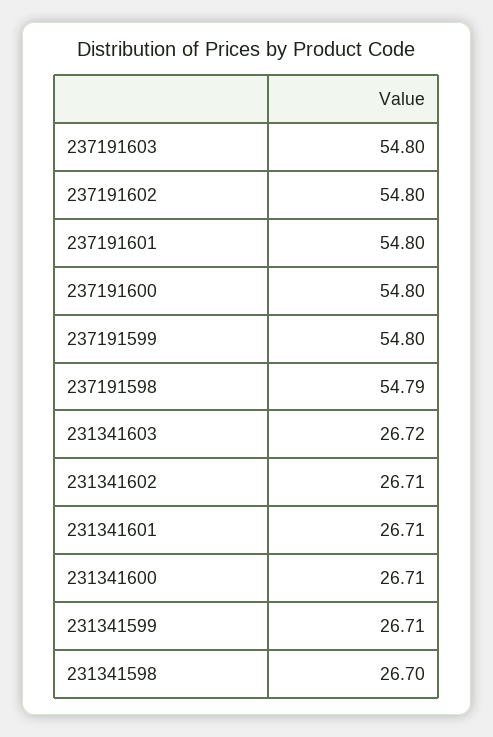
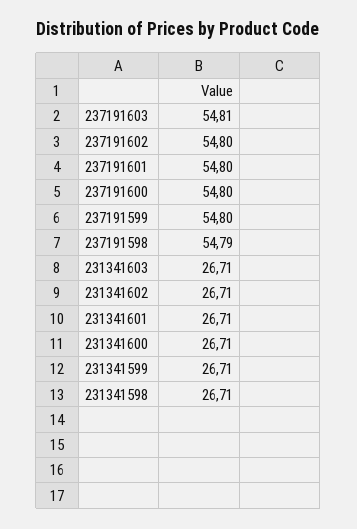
  {
-   "237191603": 54.8,
+   "237191603": 54.81,
    "237191602": 54.8,
    "237191601": 54.8,
    "237191600": 54.8,
    "237191599": 54.8,
    "237191598": 54.79,
-   "231341603": 26.72,
+   "231341603": 26.71,
    "231341602": 26.71,
    "231341601": 26.71,
    "231341600": 26.71,
    "231341599": 26.71,
-   "231341598": 26.7
+   "231341598": 26.71
  }

